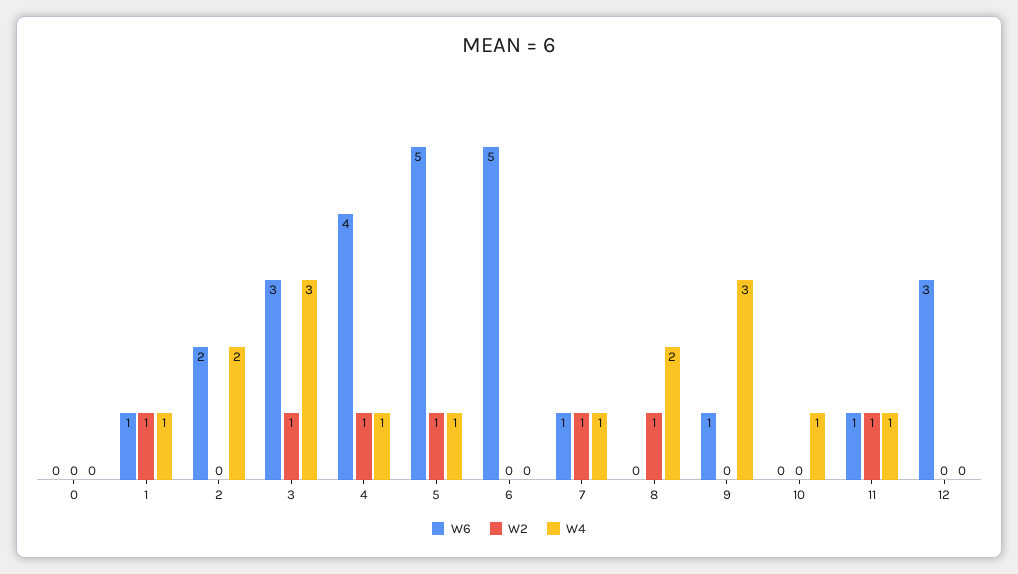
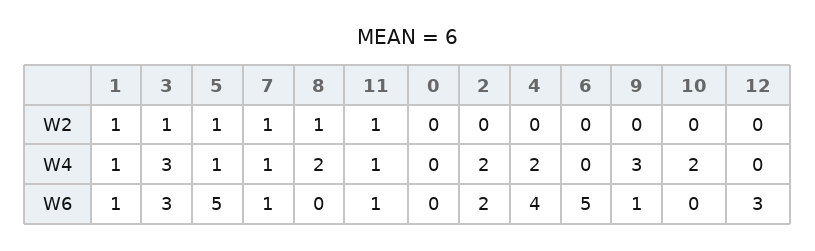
  {
    "W6": {
      "0": 0,
      "1": 1,
      "2": 2,
      "3": 3,
      "4": 4,
      "5": 5,
      "6": 5,
      "7": 1,
      "8": 0,
      "9": 1,
      "10": 0,
      "11": 1,
      "12": 3
    },
    "W2": {
      "0": 0,
      "1": 1,
      "2": 0,
      "3": 1,
-     "4": 1,
+     "4": 0,
      "5": 1,
      "6": 0,
      "7": 1,
      "8": 1,
      "9": 0,
      "10": 0,
      "11": 1,
      "12": 0
    },
    "W4": {
      "0": 0,
      "1": 1,
      "2": 2,
      "3": 3,
-     "4": 1,
+     "4": 2,
      "5": 1,
      "6": 0,
      "7": 1,
      "8": 2,
      "9": 3,
-     "10": 1,
+     "10": 2,
      "11": 1,
      "12": 0
    }
  }

